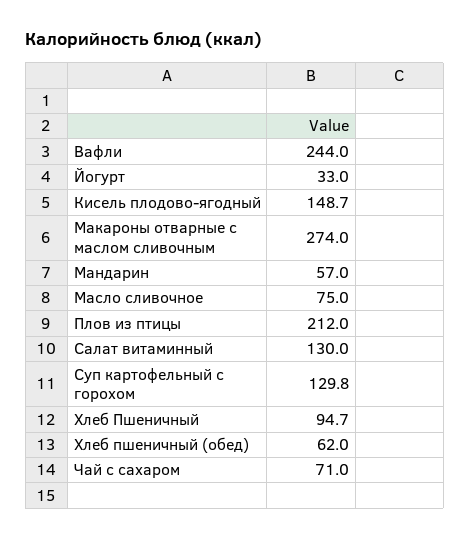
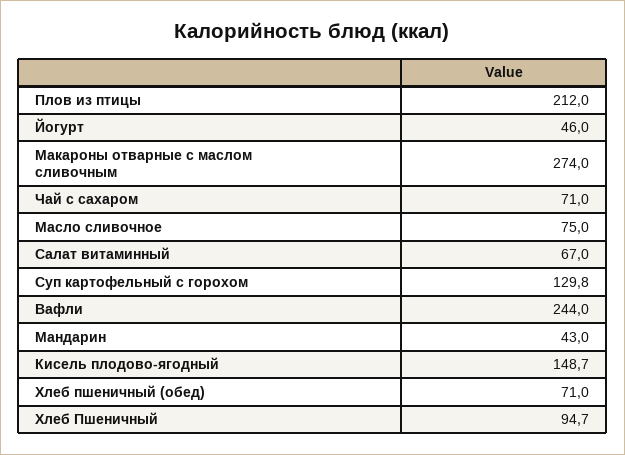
  {
    "Вафли": 244,
-   "Йогурт": 33,
+   "Йогурт": 46,
    "Кисель плодово-ягодный": 148.7,
    "Макароны отварные с маслом сливочным": 274,
-   "Мандарин": 57,
+   "Мандарин": 43,
    "Масло сливочное": 75,
    "Плов из птицы": 212,
-   "Салат витаминный": 130,
+   "Салат витаминный": 67,
    "Суп картофельный с горохом": 129.8,
    "Хлеб Пшеничный": 94.7,
-   "Хлеб пшеничный (обед)": 62,
+   "Хлеб пшеничный (обед)": 71,
    "Чай с сахаром": 71
  }

